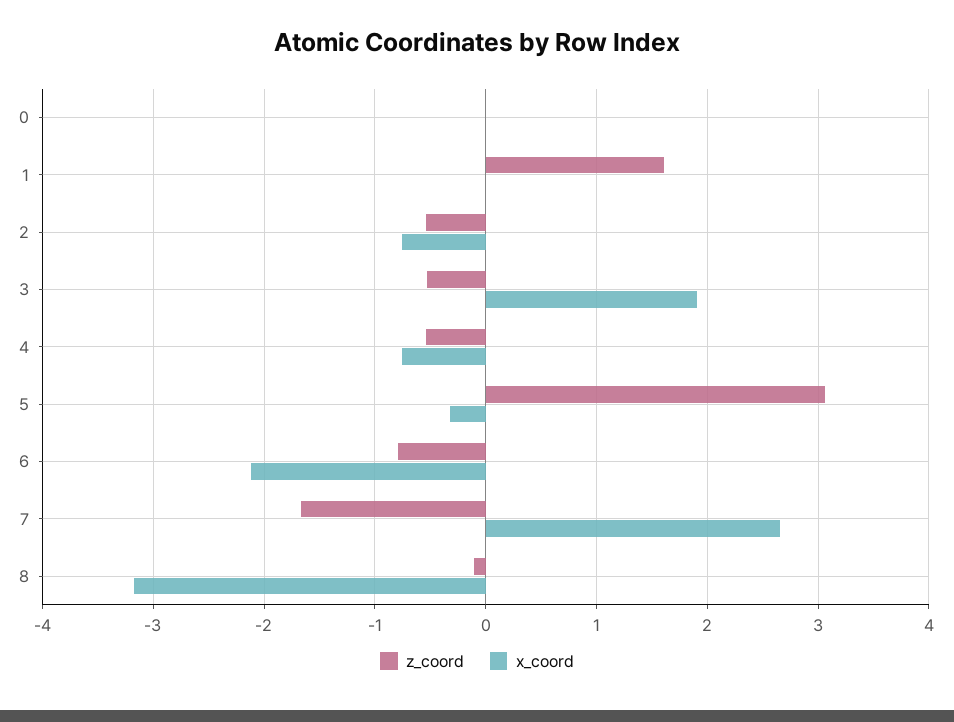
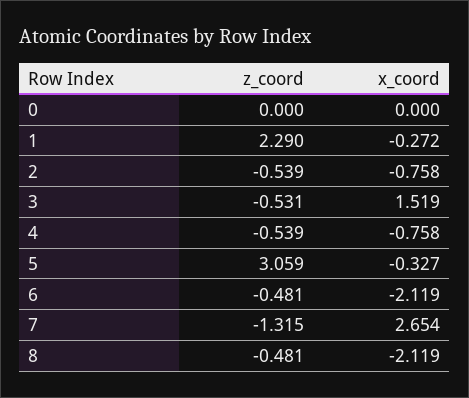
  {
    "z_coord": {
      "0": 0,
-     "1": 1.6,
+     "1": 2.29,
      "2": -0.539,
      "3": -0.531,
      "4": -0.539,
      "5": 3.059,
-     "6": -0.8,
+     "6": -0.481,
-     "7": -1.7,
+     "7": -1.315,
-     "8": -0.1
+     "8": -0.481
    },
    "x_coord": {
      "0": 0,
-     "1": 0,
+     "1": -0.272,
      "2": -0.758,
-     "3": 1.9,
+     "3": 1.519,
      "4": -0.758,
      "5": -0.327,
      "6": -2.119,
      "7": 2.654,
-     "8": -3.2
+     "8": -2.119
    }
  }

